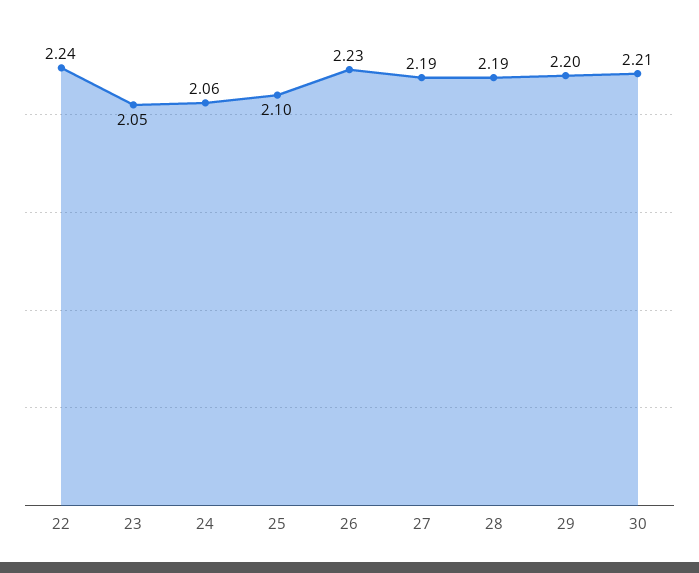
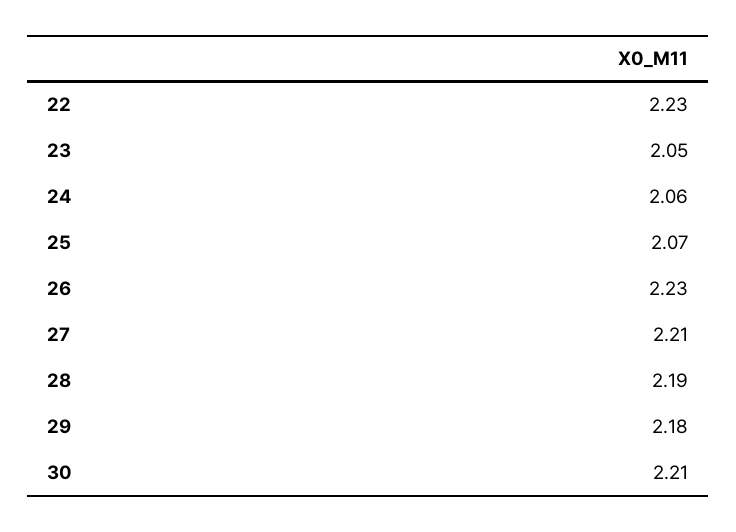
  {
-   "22": 2.24,
+   "22": 2.23,
    "23": 2.05,
    "24": 2.06,
-   "25": 2.1,
+   "25": 2.07,
    "26": 2.23,
-   "27": 2.19,
+   "27": 2.21,
    "28": 2.19,
-   "29": 2.2,
+   "29": 2.18,
    "30": 2.21
  }

